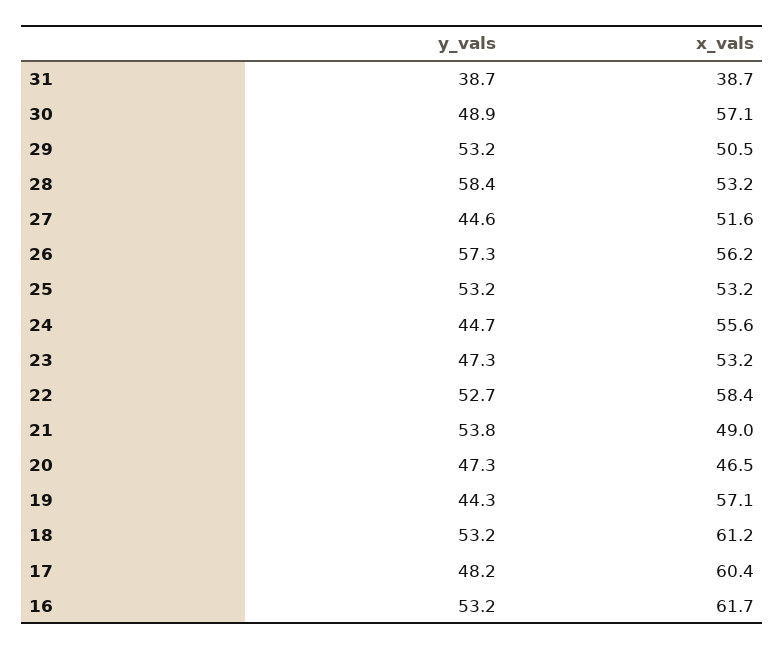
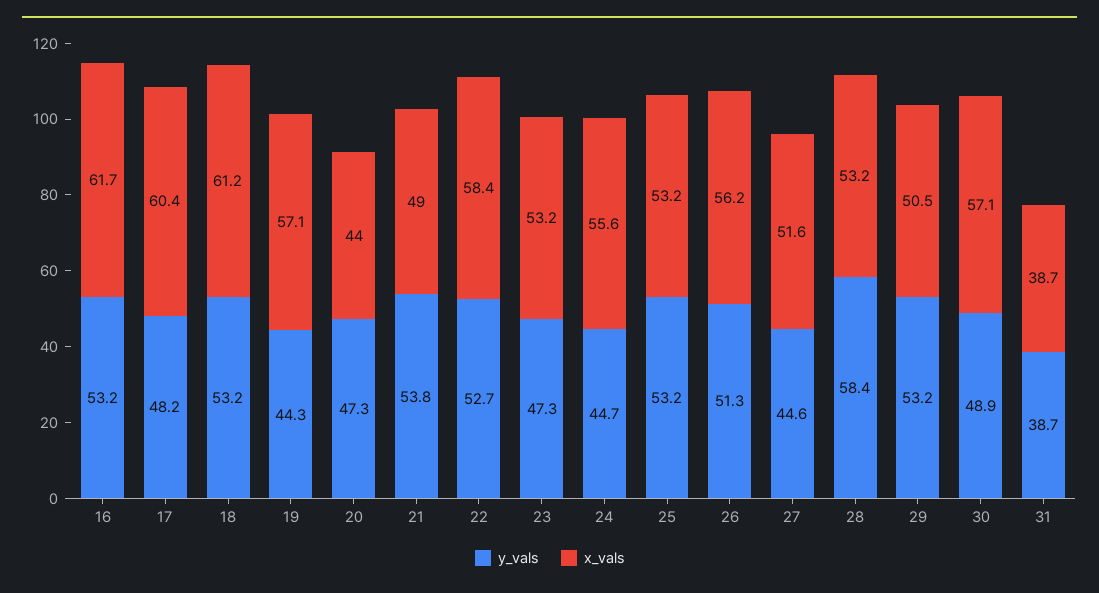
  {
    "y_vals": {
      "31": 38.7,
      "30": 48.9,
      "29": 53.2,
      "28": 58.4,
      "27": 44.6,
-     "26": 57.3,
+     "26": 51.3,
      "25": 53.2,
      "24": 44.7,
      "23": 47.3,
      "22": 52.7,
      "21": 53.8,
      "20": 47.3,
      "19": 44.3,
      "18": 53.2,
      "17": 48.2,
      "16": 53.2
    },
    "x_vals": {
      "31": 38.7,
      "30": 57.1,
      "29": 50.5,
      "28": 53.2,
      "27": 51.6,
      "26": 56.2,
      "25": 53.2,
      "24": 55.6,
      "23": 53.2,
      "22": 58.4,
      "21": 49,
-     "20": 46.5,
+     "20": 44,
      "19": 57.1,
      "18": 61.2,
      "17": 60.4,
      "16": 61.7
    }
  }

